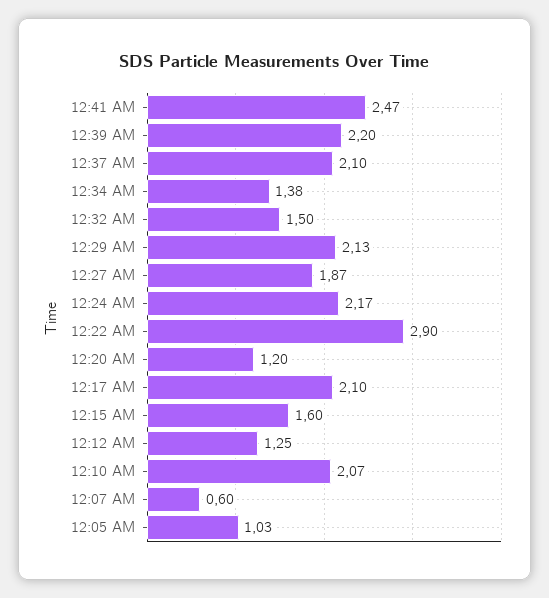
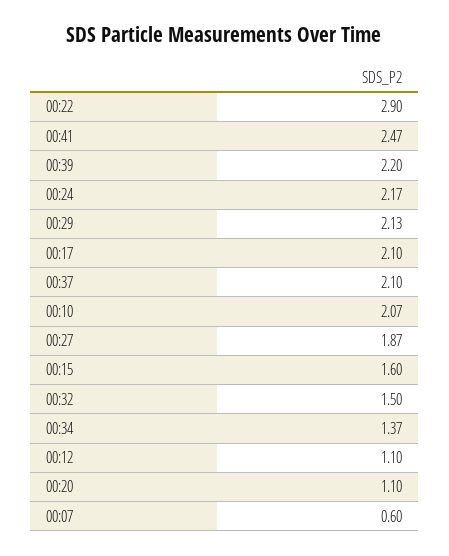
  {
    "12:41 AM": 2.47,
    "12:39 AM": 2.2,
    "12:37 AM": 2.1,
-   "12:34 AM": 1.38,
+   "12:34 AM": 1.37,
    "12:32 AM": 1.5,
    "12:29 AM": 2.13,
    "12:27 AM": 1.87,
    "12:24 AM": 2.17,
    "12:22 AM": 2.9,
-   "12:20 AM": 1.2,
+   "12:20 AM": 1.1,
    "12:17 AM": 2.1,
    "12:15 AM": 1.6,
-   "12:12 AM": 1.25,
+   "12:12 AM": 1.1,
    "12:10 AM": 2.07,
-   "12:07 AM": 0.6,
+   "12:07 AM": 0.6
-   "12:05 AM": 1.03
  }

